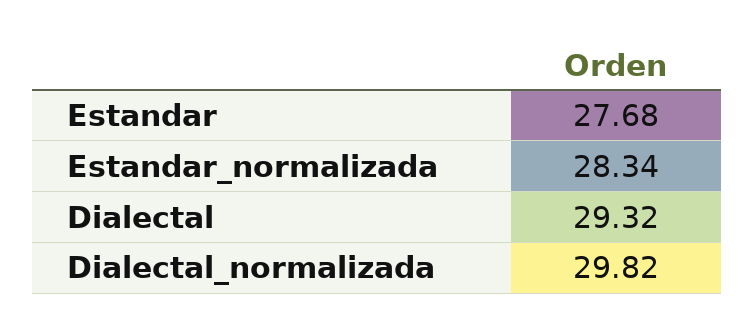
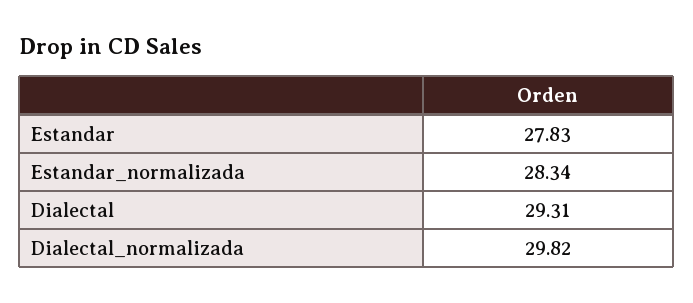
  {
-   "Estandar": 27.68,
+   "Estandar": 27.83,
    "Estandar_normalizada": 28.34,
-   "Dialectal": 29.32,
+   "Dialectal": 29.31,
    "Dialectal_normalizada": 29.82
  }

